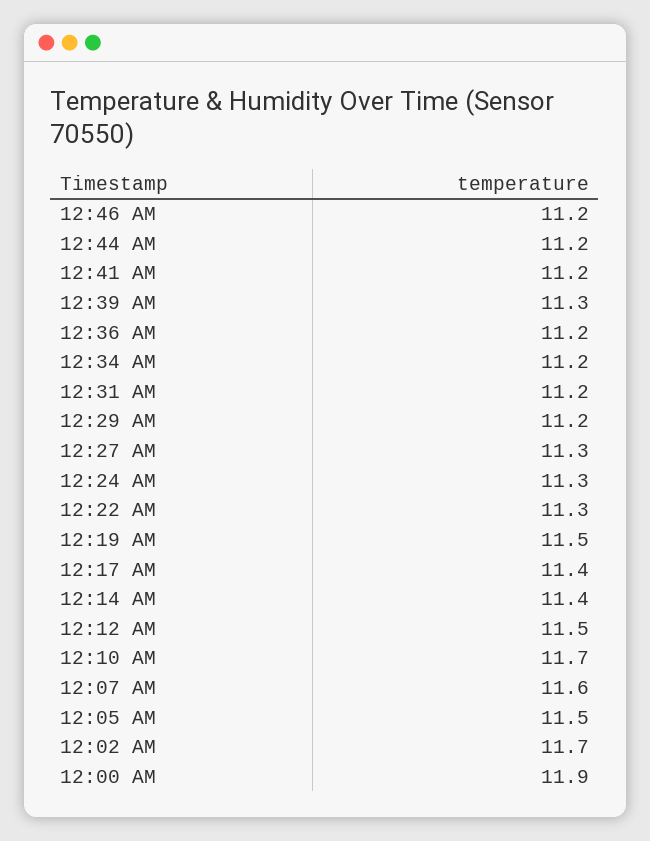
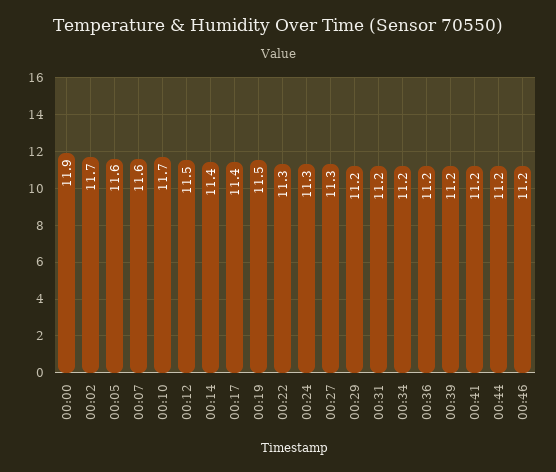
  {
    "12:46 AM": 11.2,
    "12:44 AM": 11.2,
    "12:41 AM": 11.2,
-   "12:39 AM": 11.3,
+   "12:39 AM": 11.2,
    "12:36 AM": 11.2,
    "12:34 AM": 11.2,
    "12:31 AM": 11.2,
    "12:29 AM": 11.2,
    "12:27 AM": 11.3,
    "12:24 AM": 11.3,
    "12:22 AM": 11.3,
    "12:19 AM": 11.5,
    "12:17 AM": 11.4,
    "12:14 AM": 11.4,
    "12:12 AM": 11.5,
    "12:10 AM": 11.7,
    "12:07 AM": 11.6,
-   "12:05 AM": 11.5,
+   "12:05 AM": 11.6,
    "12:02 AM": 11.7,
    "12:00 AM": 11.9
  }

